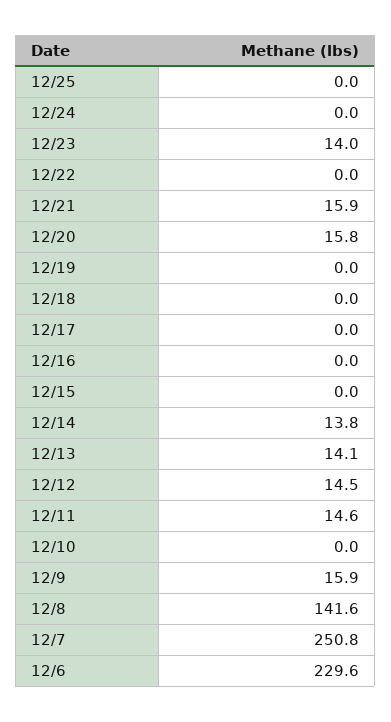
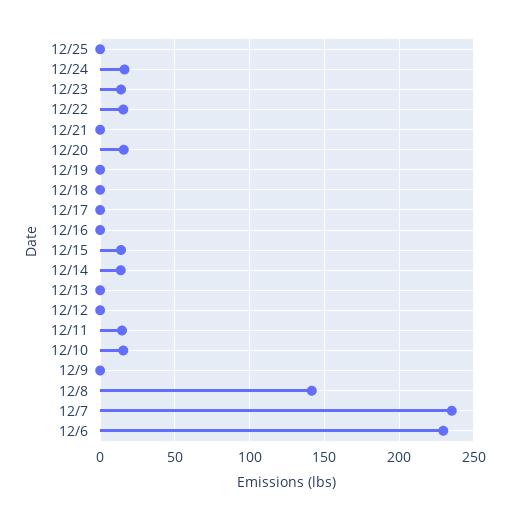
  {
    "12/25": 0,
-   "12/24": 0,
+   "12/24": 15,
    "12/23": 14,
-   "12/22": 0,
+   "12/22": 15,
-   "12/21": 15.9,
+   "12/21": 0,
    "12/20": 15.8,
    "12/19": 0,
    "12/18": 0,
    "12/17": 0,
    "12/16": 0,
-   "12/15": 0,
+   "12/15": 15,
    "12/14": 13.8,
-   "12/13": 14.1,
+   "12/13": 0,
-   "12/12": 14.5,
+   "12/12": 0,
    "12/11": 14.6,
-   "12/10": 0,
+   "12/10": 15,
-   "12/9": 15.9,
+   "12/9": 0,
    "12/8": 141.6,
-   "12/7": 250.8,
+   "12/7": 235,
    "12/6": 229.6
  }

